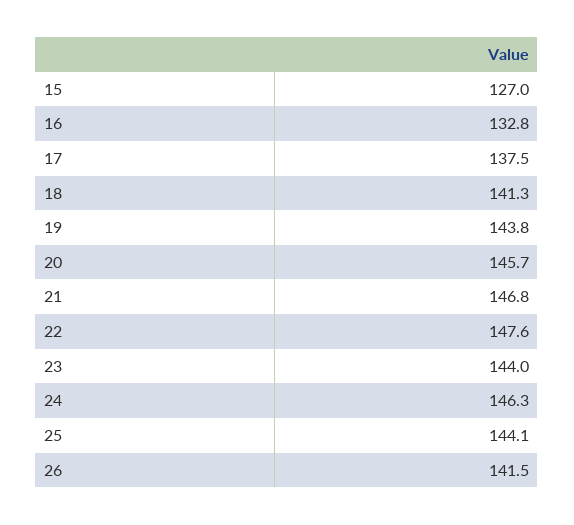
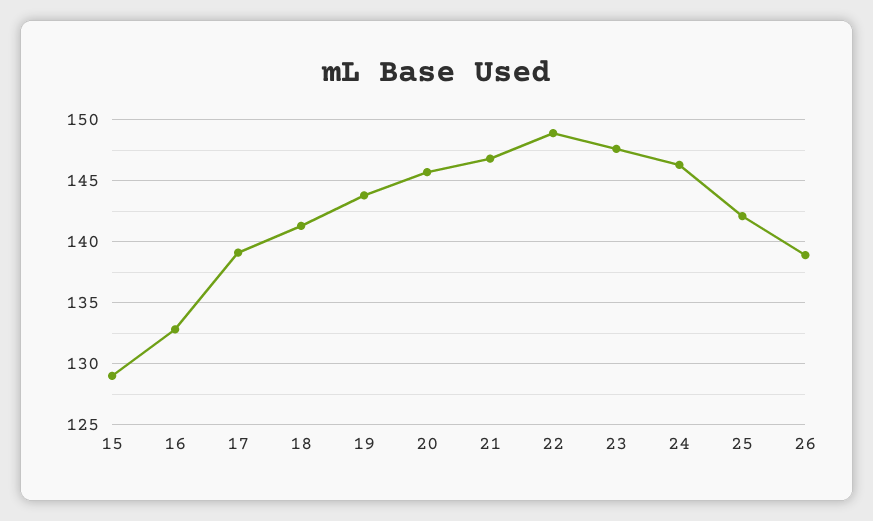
  {
-   "15": 127,
+   "15": 129,
    "16": 132.8,
-   "17": 137.5,
+   "17": 139,
    "18": 141.3,
    "19": 143.8,
    "20": 145.7,
    "21": 146.8,
-   "22": 147.6,
+   "22": 149,
-   "23": 144,
+   "23": 147.5,
    "24": 146.3,
-   "25": 144.1,
+   "25": 142,
-   "26": 141.5
+   "26": 139
  }

